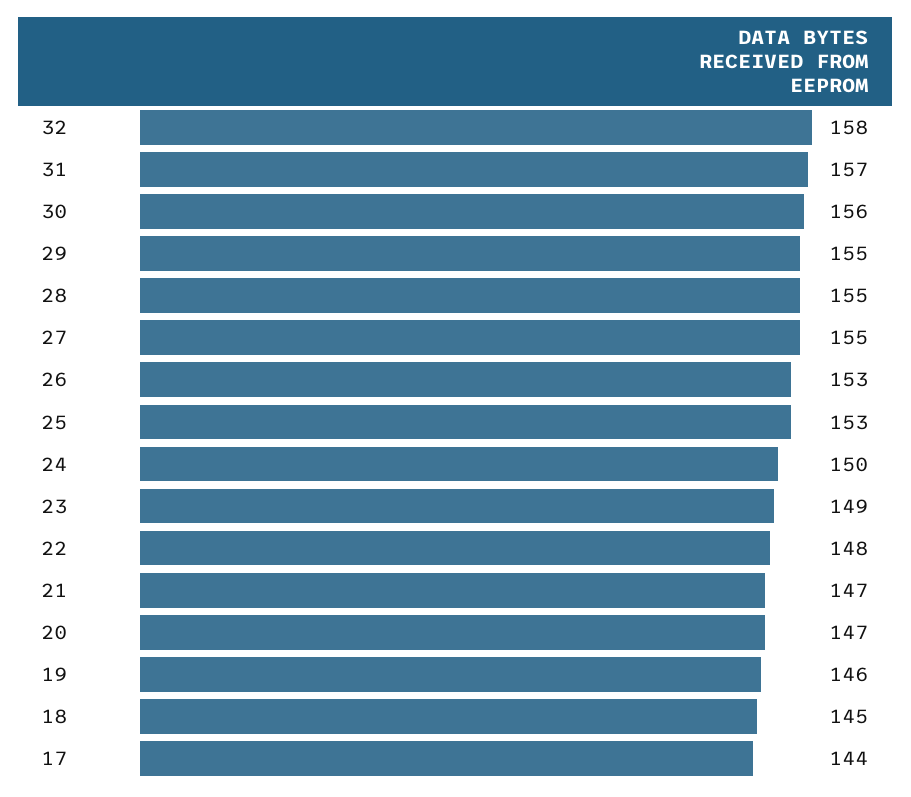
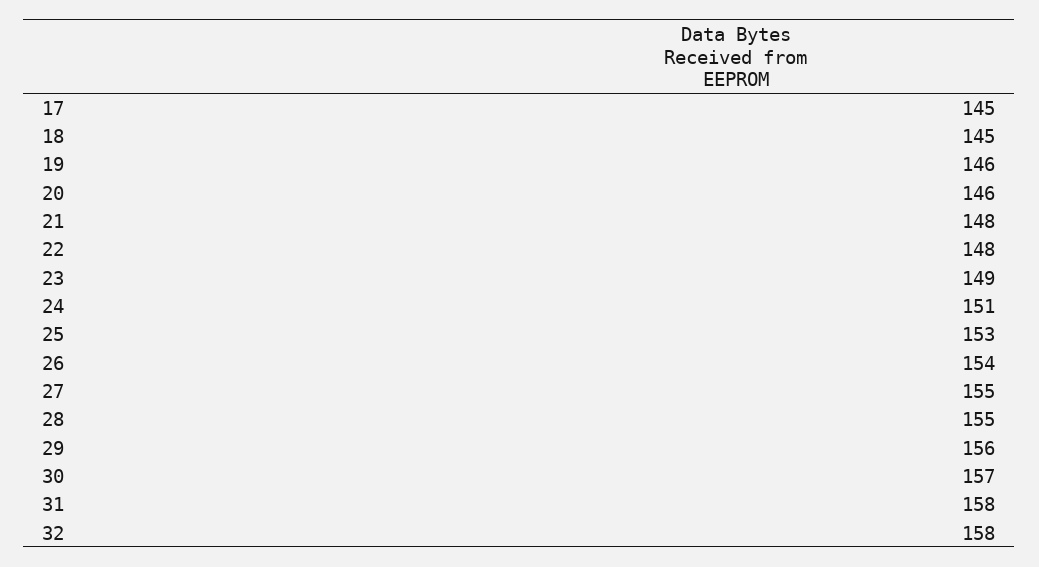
  {
    "32": 158,
-   "31": 157,
+   "31": 158,
-   "30": 156,
+   "30": 157,
-   "29": 155,
+   "29": 156,
    "28": 155,
    "27": 155,
-   "26": 153,
+   "26": 154,
    "25": 153,
-   "24": 150,
+   "24": 151,
    "23": 149,
    "22": 148,
-   "21": 147,
+   "21": 148,
-   "20": 147,
+   "20": 146,
    "19": 146,
    "18": 145,
-   "17": 144
+   "17": 145
  }

